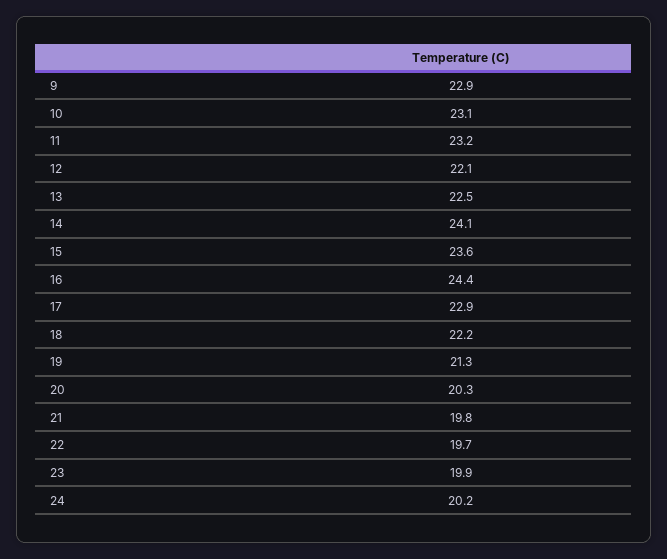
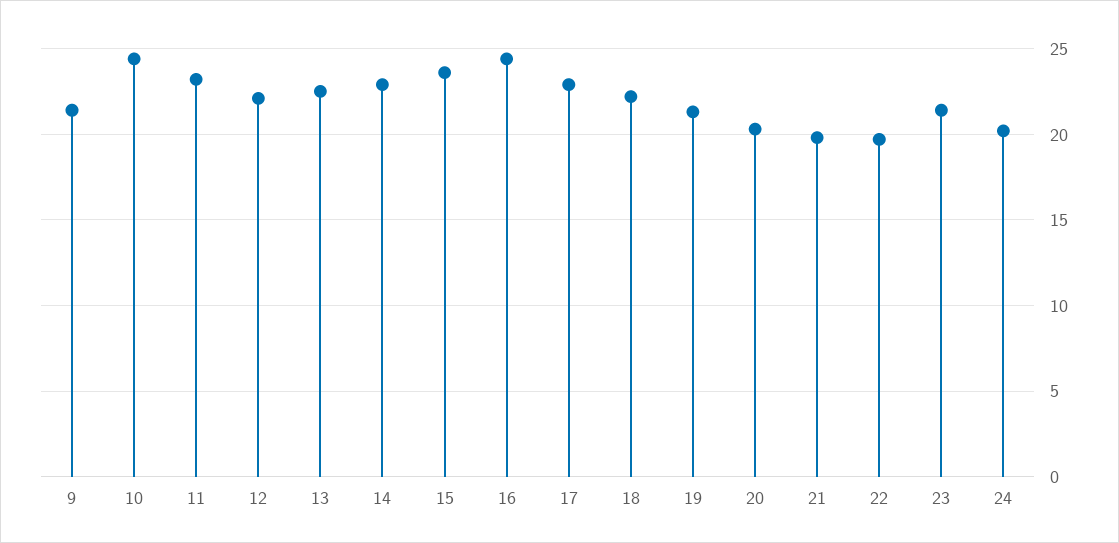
  {
-   "9": 22.9,
+   "9": 21.5,
-   "10": 23.1,
+   "10": 24.5,
    "11": 23.2,
    "12": 22.1,
    "13": 22.5,
-   "14": 24.1,
+   "14": 23,
    "15": 23.6,
    "16": 24.4,
    "17": 22.9,
    "18": 22.2,
    "19": 21.3,
    "20": 20.3,
    "21": 19.8,
    "22": 19.7,
-   "23": 19.9,
+   "23": 21.5,
    "24": 20.2
  }

